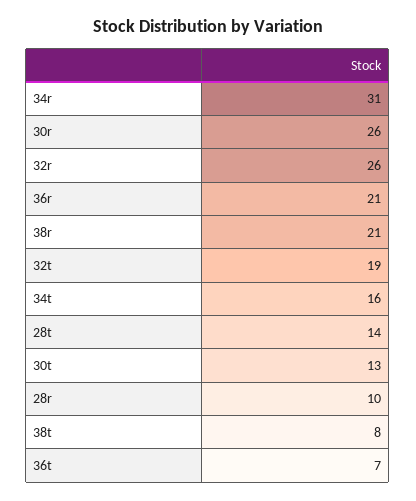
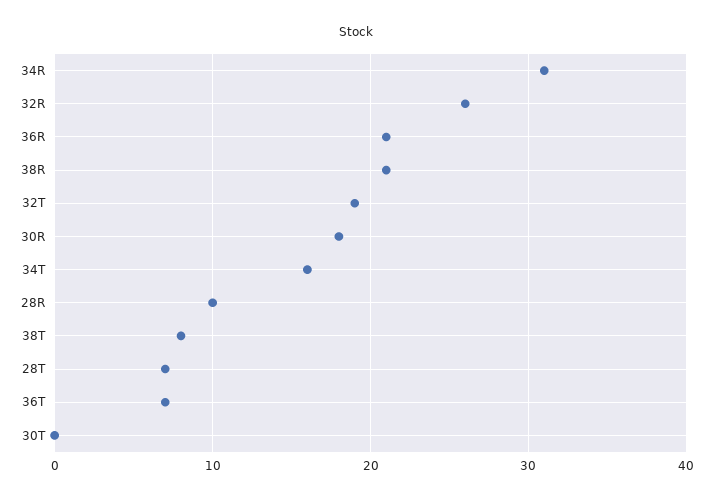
  {
    "34r": 31,
-   "30r": 26,
+   "30r": 18,
    "32r": 26,
    "36r": 21,
    "38r": 21,
    "32t": 19,
    "34t": 16,
-   "28t": 14,
+   "28t": 7,
-   "30t": 13,
+   "30t": 0,
    "28r": 10,
    "38t": 8,
    "36t": 7
  }

